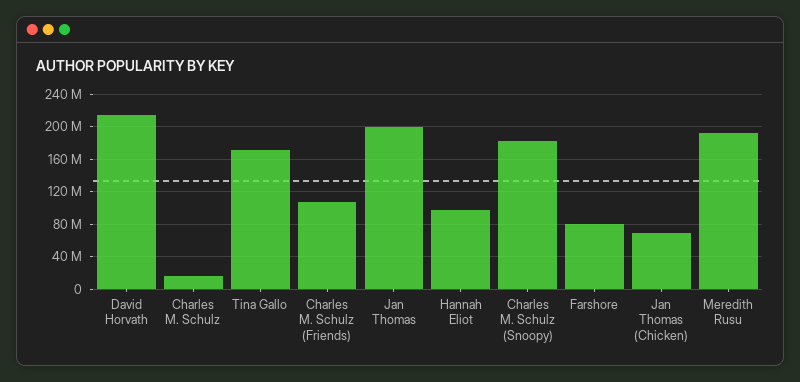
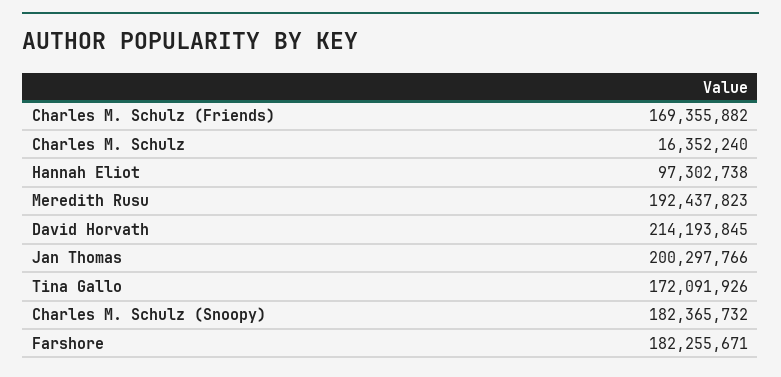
  {
    "David Horvath": 214193845,
    "Charles M. Schulz": 16352240,
    "Tina Gallo": 172091926,
-   "Charles M. Schulz (Friends)": 110000000,
+   "Charles M. Schulz (Friends)": 169355882,
    "Jan Thomas": 200297766,
    "Hannah Eliot": 97302738,
    "Charles M. Schulz (Snoopy)": 182365732,
-   "Farshore": 80000000,
+   "Farshore": 182255671,
-   "Jan Thomas (Chicken)": 70000000,
    "Meredith Rusu": 192437823
  }

